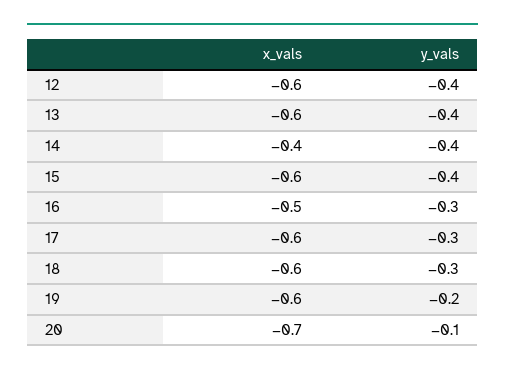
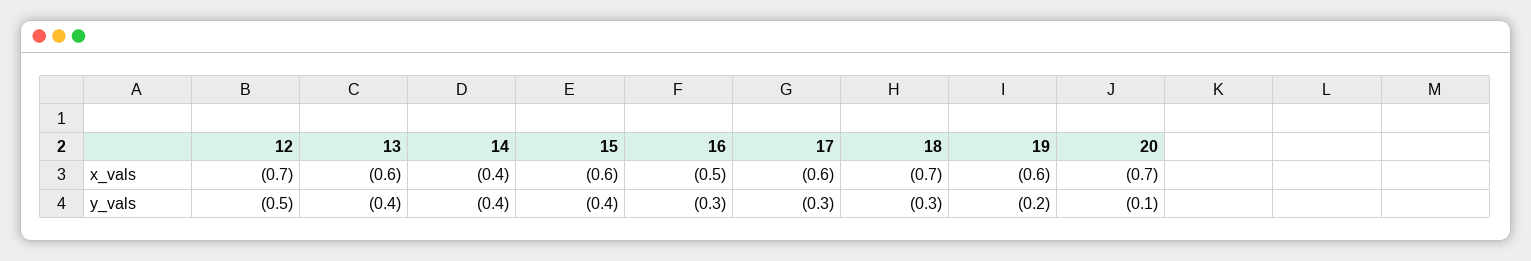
  {
    "x_vals": {
-     "12": -0.6,
+     "12": -0.7,
      "13": -0.6,
      "14": -0.4,
      "15": -0.6,
      "16": -0.5,
      "17": -0.6,
-     "18": -0.6,
+     "18": -0.7,
      "19": -0.6,
      "20": -0.7
    },
    "y_vals": {
-     "12": -0.4,
+     "12": -0.5,
      "13": -0.4,
      "14": -0.4,
      "15": -0.4,
      "16": -0.3,
      "17": -0.3,
      "18": -0.3,
      "19": -0.2,
      "20": -0.1
    }
  }

